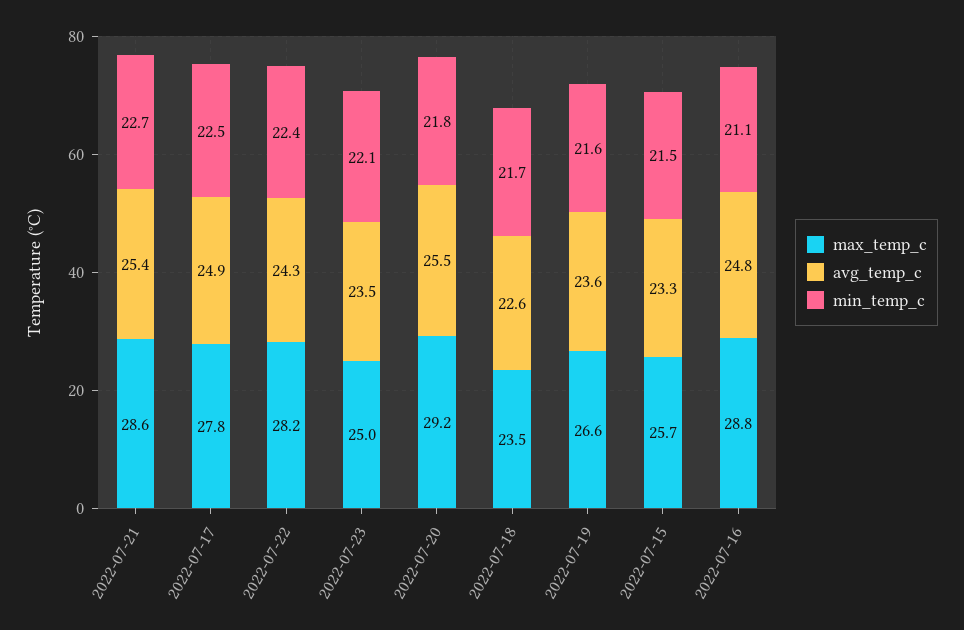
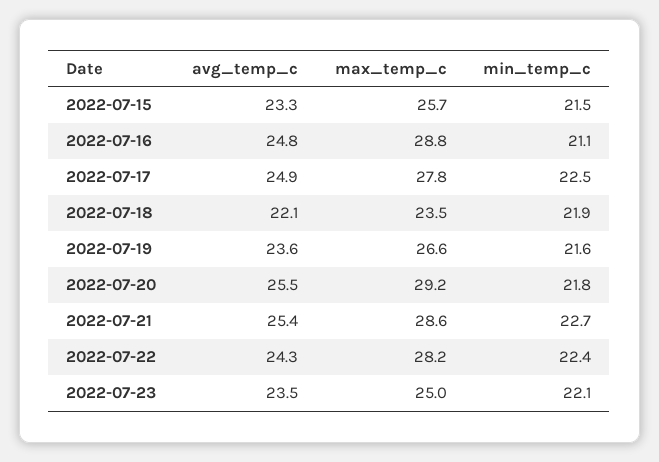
  {
    "max_temp_c": {
      "2022-07-21": 28.6,
      "2022-07-17": 27.8,
      "2022-07-22": 28.2,
      "2022-07-23": 25,
      "2022-07-20": 29.2,
      "2022-07-18": 23.5,
      "2022-07-19": 26.6,
      "2022-07-15": 25.7,
      "2022-07-16": 28.8
    },
    "avg_temp_c": {
      "2022-07-21": 25.4,
      "2022-07-17": 24.9,
      "2022-07-22": 24.3,
      "2022-07-23": 23.5,
      "2022-07-20": 25.5,
-     "2022-07-18": 22.6,
+     "2022-07-18": 22.1,
      "2022-07-19": 23.6,
      "2022-07-15": 23.3,
      "2022-07-16": 24.8
    },
    "min_temp_c": {
      "2022-07-21": 22.7,
      "2022-07-17": 22.5,
      "2022-07-22": 22.4,
      "2022-07-23": 22.1,
      "2022-07-20": 21.8,
-     "2022-07-18": 21.7,
+     "2022-07-18": 21.9,
      "2022-07-19": 21.6,
      "2022-07-15": 21.5,
      "2022-07-16": 21.1
    }
  }

